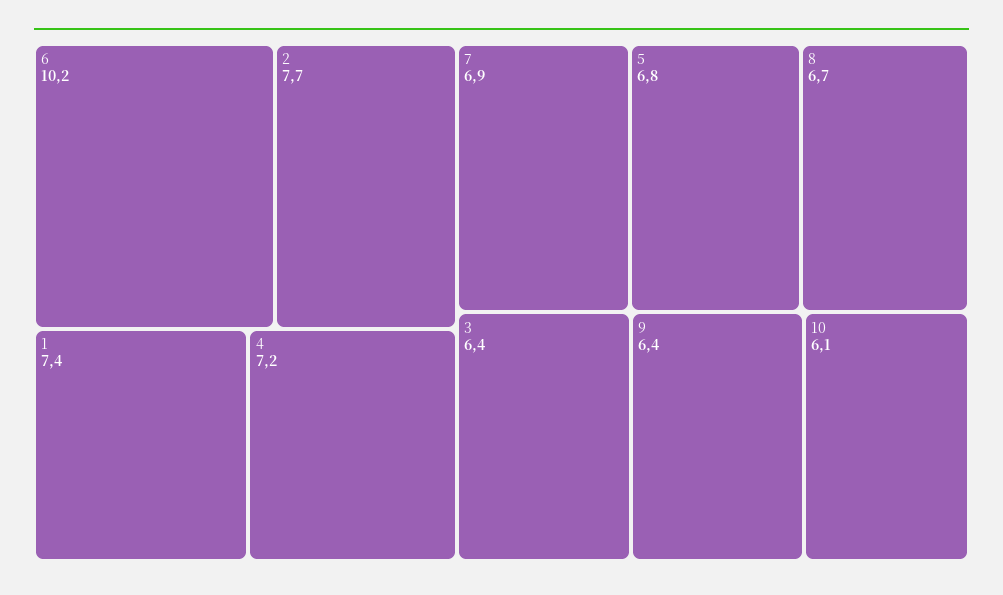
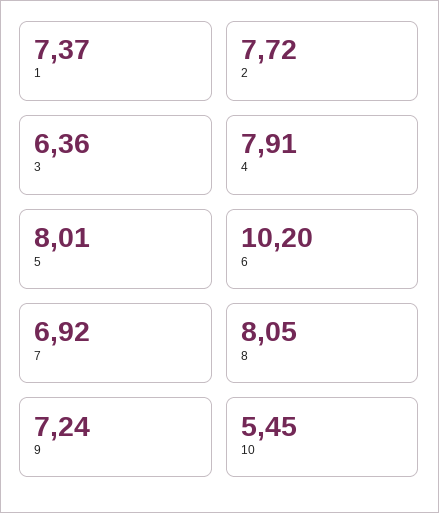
  {
    "6": 10.2,
    "2": 7.72,
    "1": 7.37,
-   "4": 7.2,
+   "4": 7.91,
    "7": 6.92,
-   "5": 6.8,
+   "5": 8.01,
-   "8": 6.7,
+   "8": 8.05,
    "3": 6.36,
-   "9": 6.4,
+   "9": 7.24,
-   "10": 6.1
+   "10": 5.45
  }

